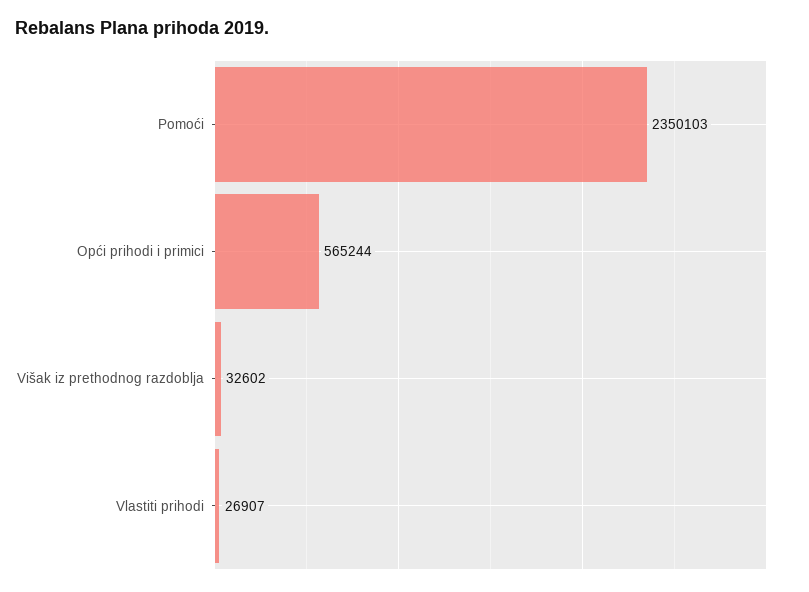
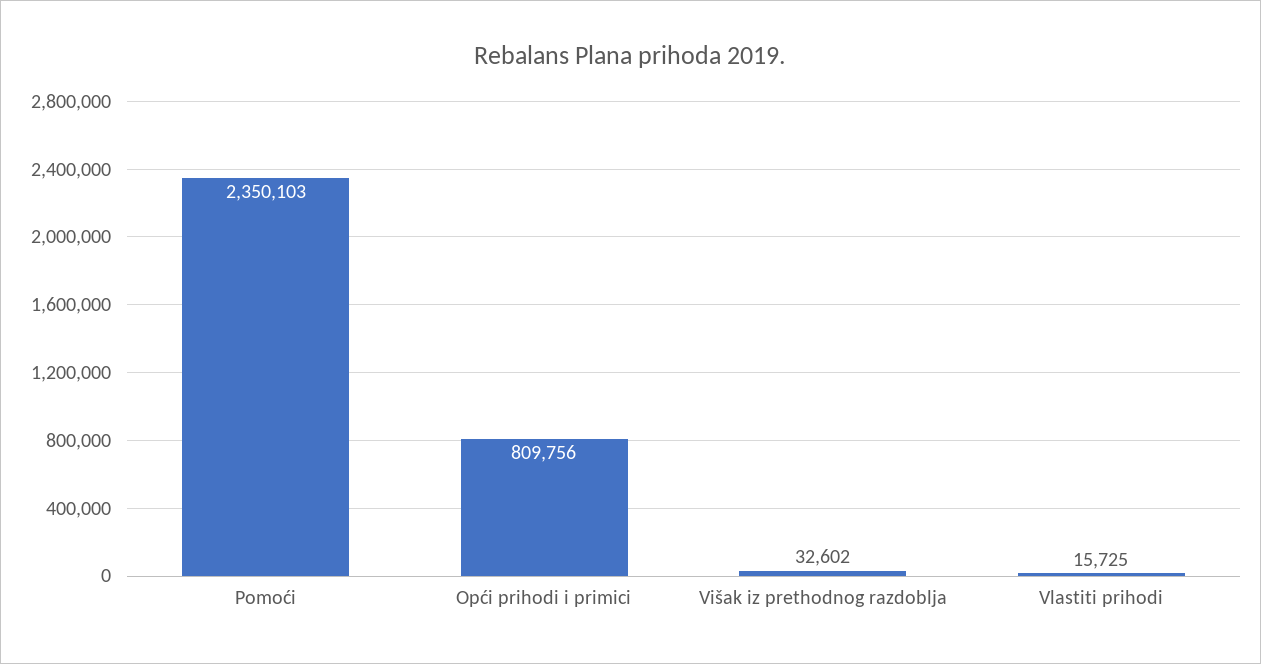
  {
    "Pomoći": 2350103,
-   "Opći prihodi i primici": 565244,
+   "Opći prihodi i primici": 809756,
    "Višak iz prethodnog razdoblja": 32602,
-   "Vlastiti prihodi": 26907
+   "Vlastiti prihodi": 15725
  }

